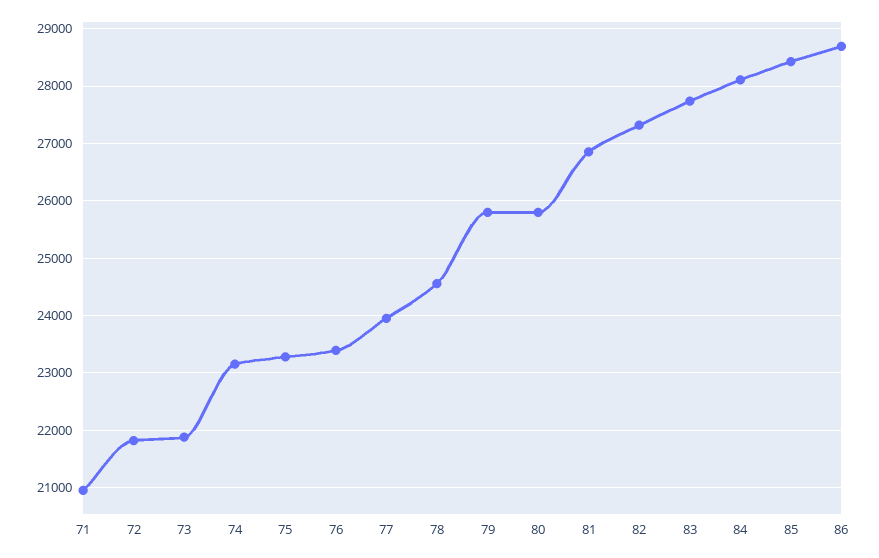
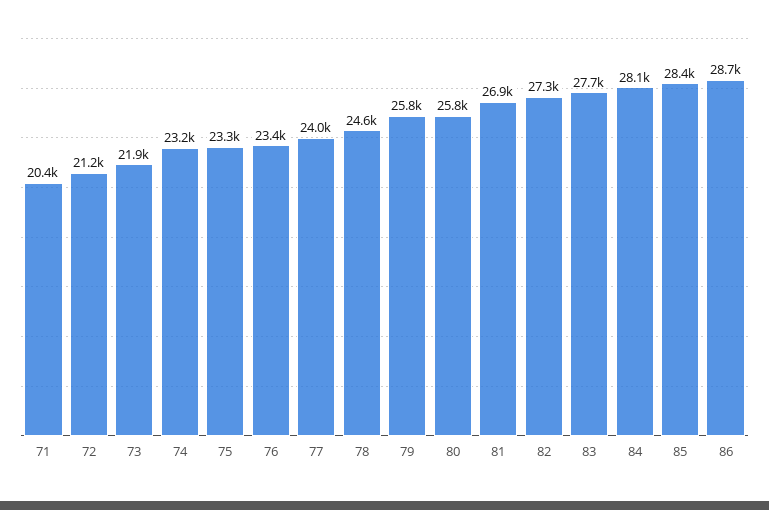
  {
-   "71": 21000,
+   "71": 20400,
-   "72": 21800,
+   "72": 21200,
    "73": 21900,
    "74": 23200,
    "75": 23300,
    "76": 23400,
    "77": 24000,
    "78": 24600,
    "79": 25800,
    "80": 25800,
    "81": 26900,
    "82": 27300,
    "83": 27700,
    "84": 28100,
    "85": 28400,
    "86": 28700
  }

